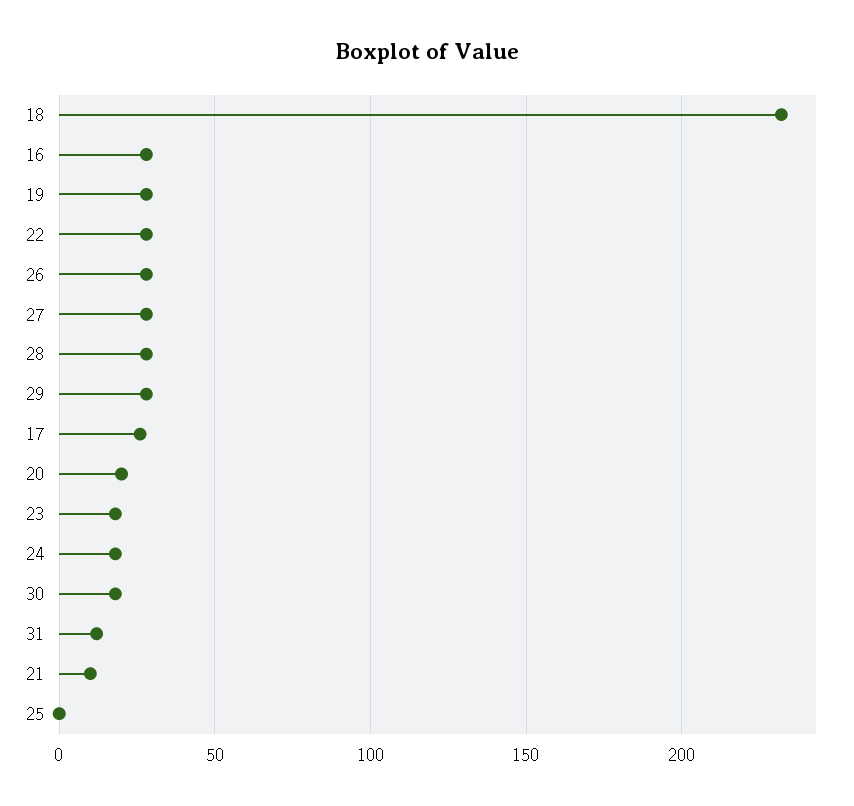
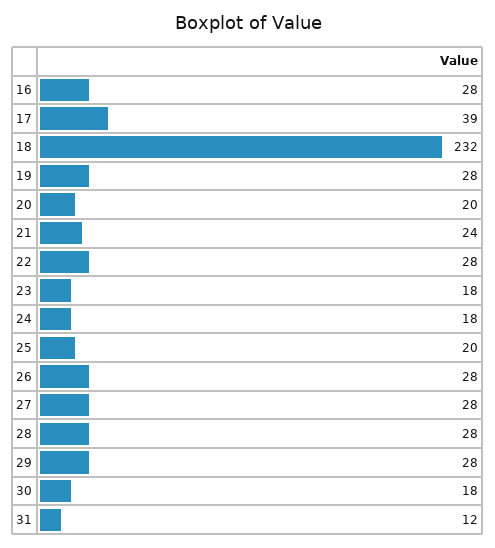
  {
    "18": 232,
    "16": 28,
    "19": 28,
    "22": 28,
    "26": 28,
    "27": 28,
    "28": 28,
    "29": 28,
-   "17": 25,
+   "17": 39,
    "20": 20,
    "23": 18,
    "24": 18,
    "30": 18,
    "31": 12,
-   "21": 10,
+   "21": 24,
-   "25": 0
+   "25": 20
  }

